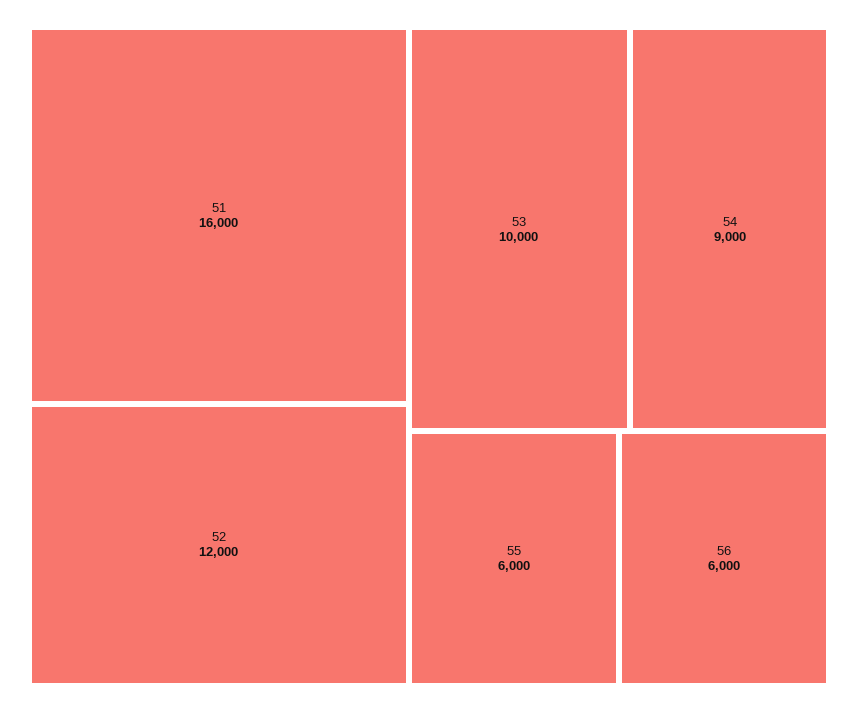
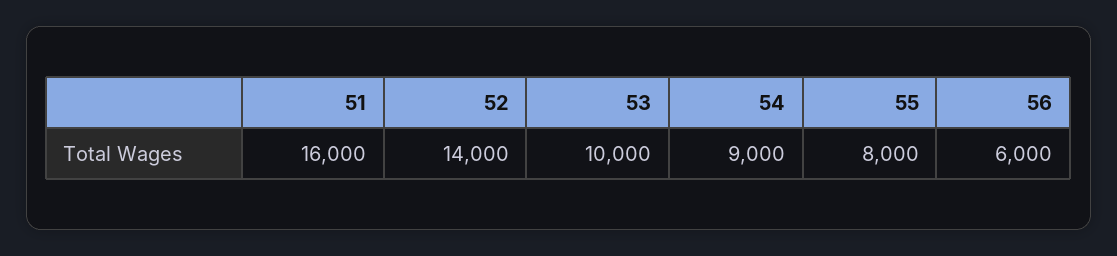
  {
    "51": 16000,
-   "52": 12000,
+   "52": 14000,
    "53": 10000,
    "54": 9000,
-   "55": 6000,
+   "55": 8000,
    "56": 6000
  }

